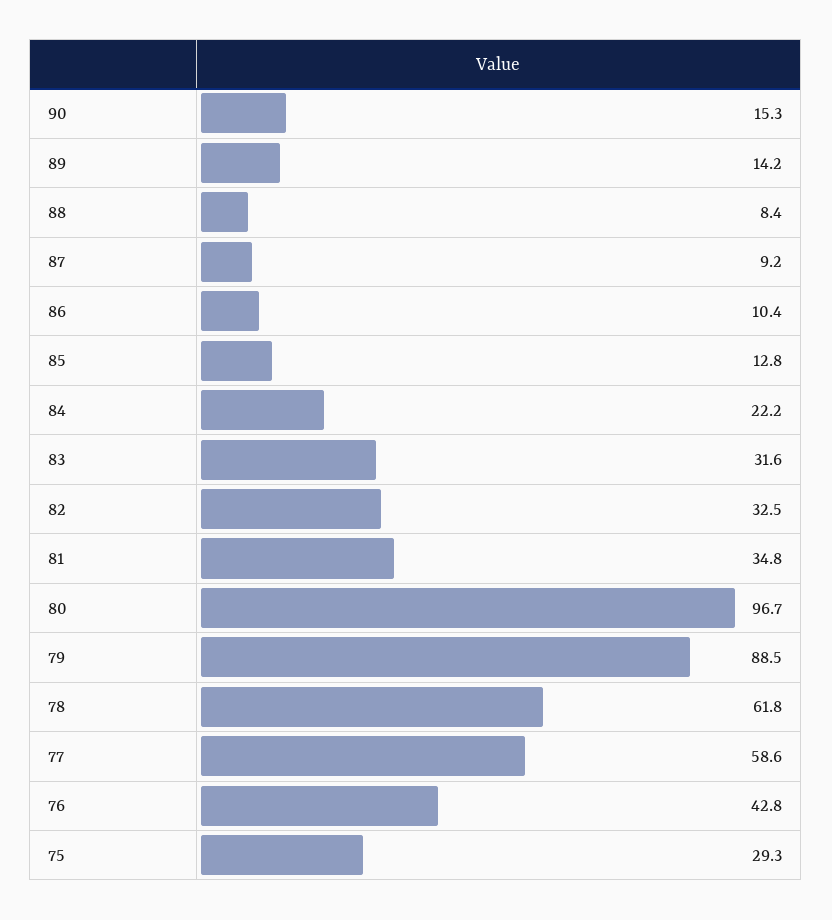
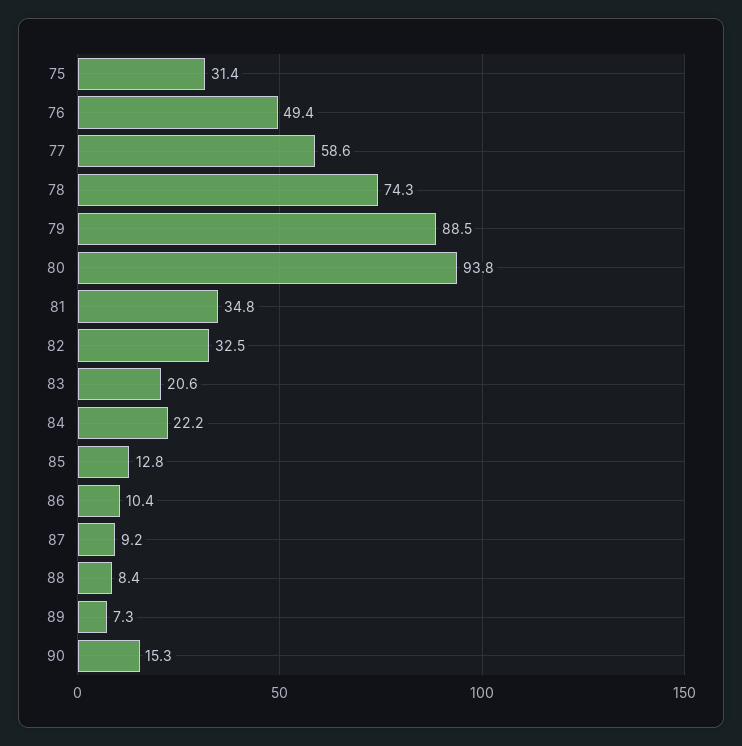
  {
    "90": 15.3,
-   "89": 14.2,
+   "89": 7.3,
    "88": 8.4,
    "87": 9.2,
    "86": 10.4,
    "85": 12.8,
    "84": 22.2,
-   "83": 31.6,
+   "83": 20.6,
    "82": 32.5,
    "81": 34.8,
-   "80": 96.7,
+   "80": 93.8,
    "79": 88.5,
-   "78": 61.8,
+   "78": 74.3,
    "77": 58.6,
-   "76": 42.8,
+   "76": 49.4,
-   "75": 29.3
+   "75": 31.4
  }

